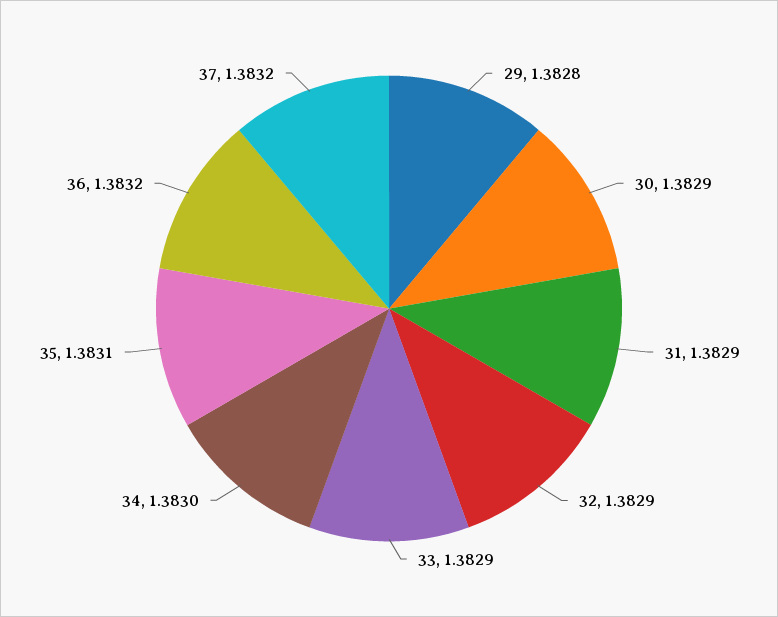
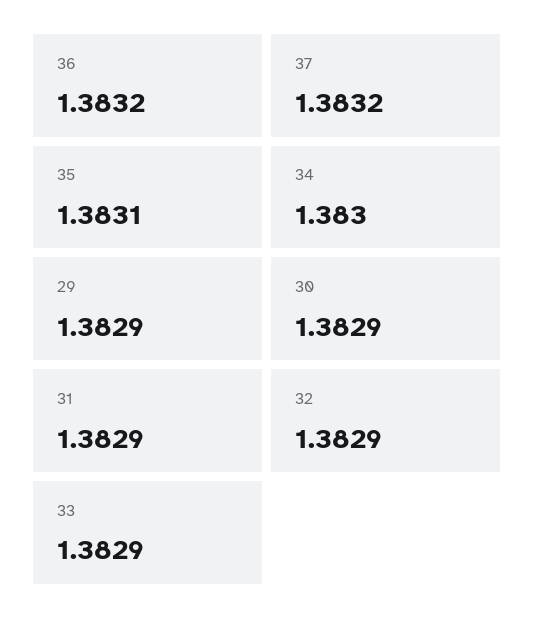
  {
-   "29": 1.3828,
+   "29": 1.3829,
    "30": 1.3829,
    "31": 1.3829,
    "32": 1.3829,
    "33": 1.3829,
    "34": 1.383,
    "35": 1.3831,
    "36": 1.3832,
    "37": 1.3832
  }

